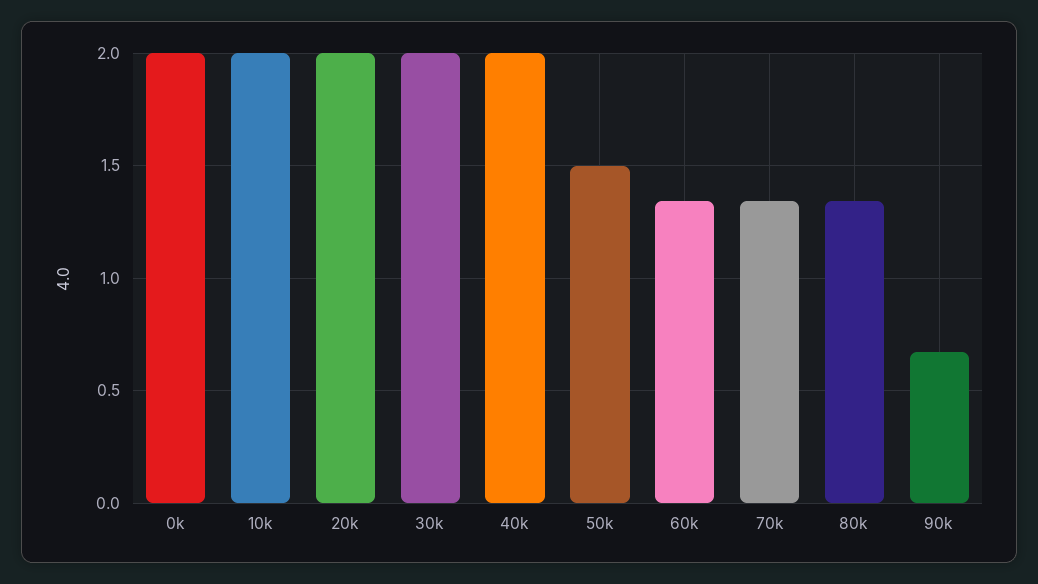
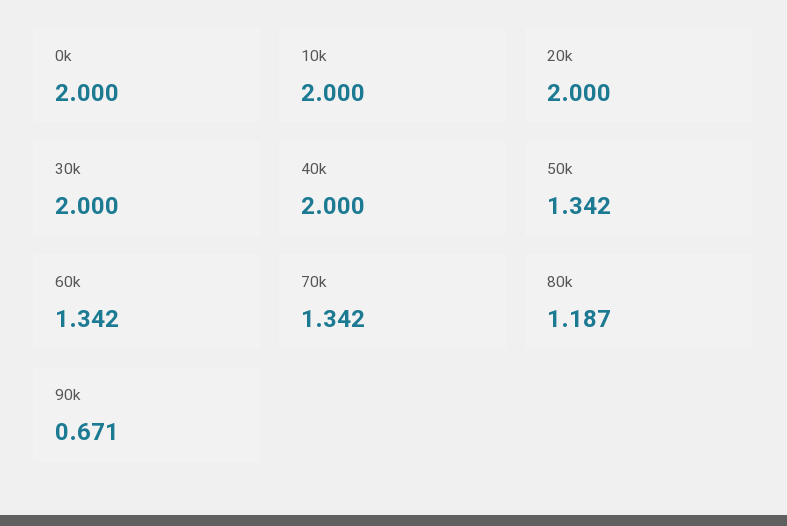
  {
    "0k": 2,
    "10k": 2,
    "20k": 2,
    "30k": 2,
    "40k": 2,
-   "50k": 1.5,
+   "50k": 1.342,
    "60k": 1.342,
    "70k": 1.342,
-   "80k": 1.35,
+   "80k": 1.187,
    "90k": 0.671
  }

